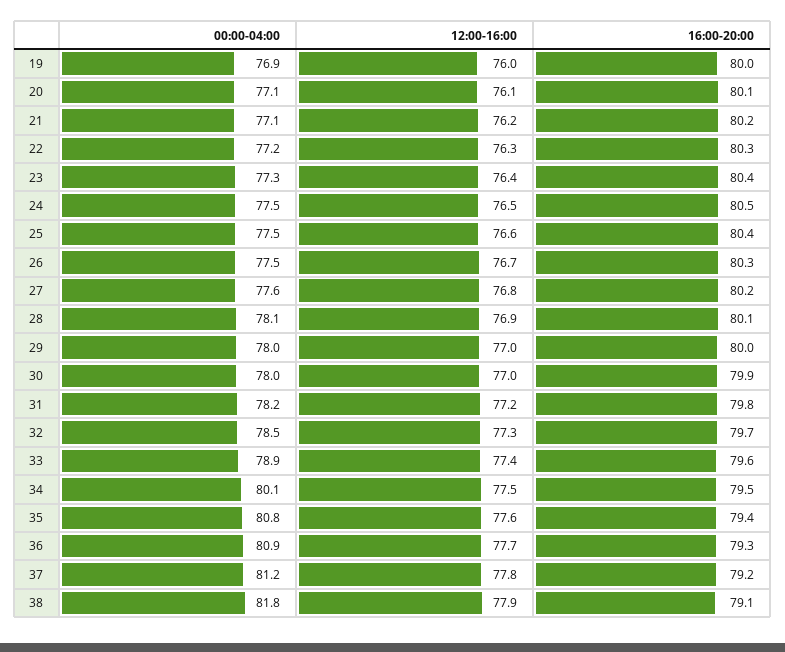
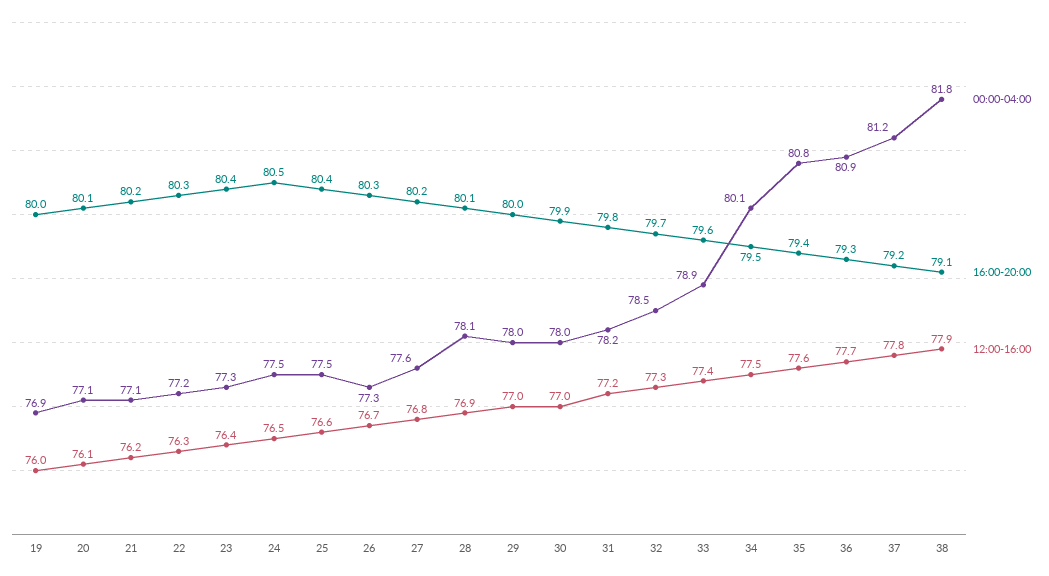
  {
    "00:00-04:00": {
      "19": 76.9,
      "20": 77.1,
      "21": 77.1,
      "22": 77.2,
      "23": 77.3,
      "24": 77.5,
      "25": 77.5,
-     "26": 77.5,
+     "26": 77.3,
      "27": 77.6,
      "28": 78.1,
      "29": 78,
      "30": 78,
      "31": 78.2,
      "32": 78.5,
      "33": 78.9,
      "34": 80.1,
      "35": 80.8,
      "36": 80.9,
      "37": 81.2,
      "38": 81.8
    },
    "12:00-16:00": {
      "19": 76,
      "20": 76.1,
      "21": 76.2,
      "22": 76.3,
      "23": 76.4,
      "24": 76.5,
      "25": 76.6,
      "26": 76.7,
      "27": 76.8,
      "28": 76.9,
      "29": 77,
      "30": 77,
      "31": 77.2,
      "32": 77.3,
      "33": 77.4,
      "34": 77.5,
      "35": 77.6,
      "36": 77.7,
      "37": 77.8,
      "38": 77.9
    },
    "16:00-20:00": {
      "19": 80,
      "20": 80.1,
      "21": 80.2,
      "22": 80.3,
      "23": 80.4,
      "24": 80.5,
      "25": 80.4,
      "26": 80.3,
      "27": 80.2,
      "28": 80.1,
      "29": 80,
      "30": 79.9,
      "31": 79.8,
      "32": 79.7,
      "33": 79.6,
      "34": 79.5,
      "35": 79.4,
      "36": 79.3,
      "37": 79.2,
      "38": 79.1
    }
  }

